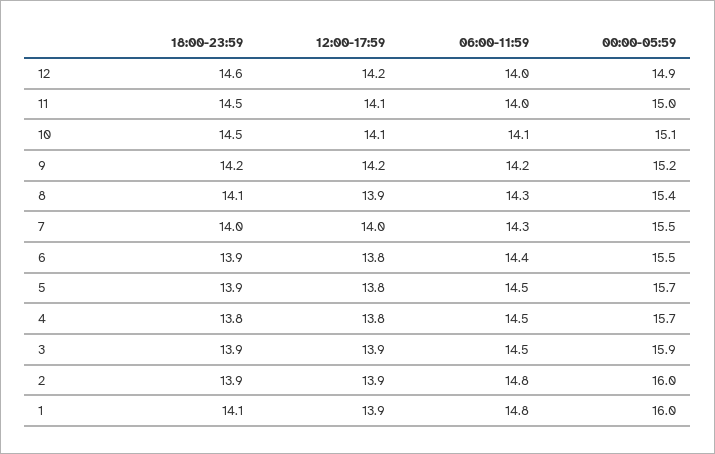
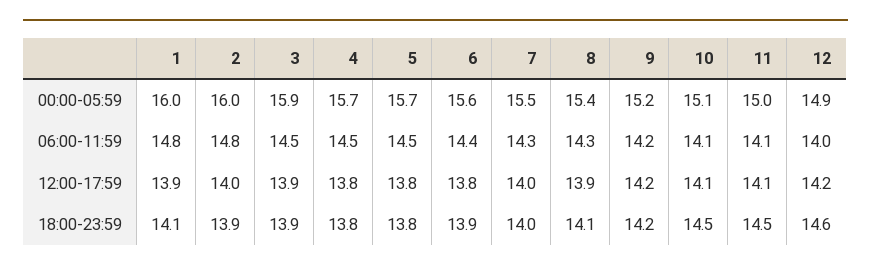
  {
    "18:00-23:59": {
      "12": 14.6,
      "11": 14.5,
      "10": 14.5,
      "9": 14.2,
      "8": 14.1,
      "7": 14,
      "6": 13.9,
-     "5": 13.9,
+     "5": 13.8,
      "4": 13.8,
      "3": 13.9,
      "2": 13.9,
      "1": 14.1
    },
    "12:00-17:59": {
      "12": 14.2,
      "11": 14.1,
      "10": 14.1,
      "9": 14.2,
      "8": 13.9,
      "7": 14,
      "6": 13.8,
      "5": 13.8,
      "4": 13.8,
      "3": 13.9,
-     "2": 13.9,
+     "2": 14,
      "1": 13.9
    },
    "06:00-11:59": {
      "12": 14,
-     "11": 14,
+     "11": 14.1,
      "10": 14.1,
      "9": 14.2,
      "8": 14.3,
      "7": 14.3,
      "6": 14.4,
      "5": 14.5,
      "4": 14.5,
      "3": 14.5,
      "2": 14.8,
      "1": 14.8
    },
    "00:00-05:59": {
      "12": 14.9,
      "11": 15,
      "10": 15.1,
      "9": 15.2,
      "8": 15.4,
      "7": 15.5,
-     "6": 15.5,
+     "6": 15.6,
      "5": 15.7,
      "4": 15.7,
      "3": 15.9,
      "2": 16,
      "1": 16
    }
  }

